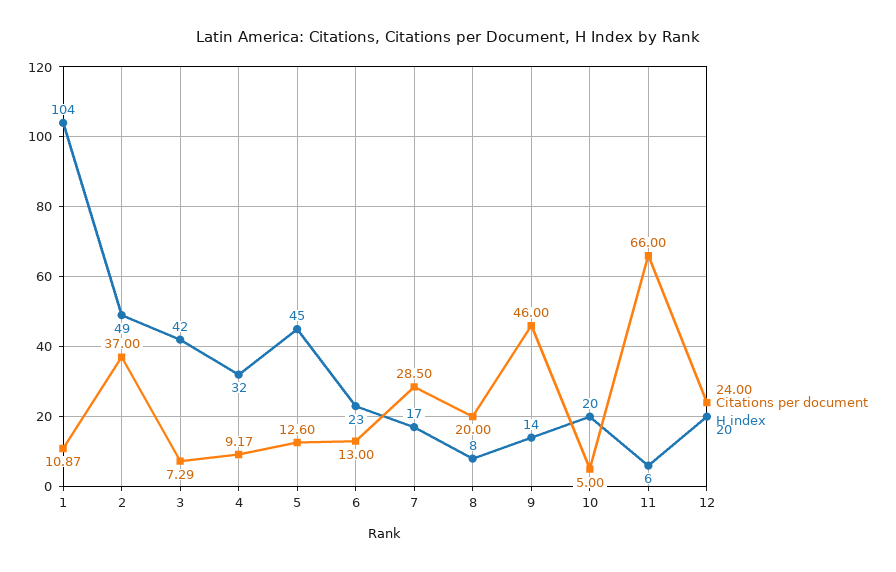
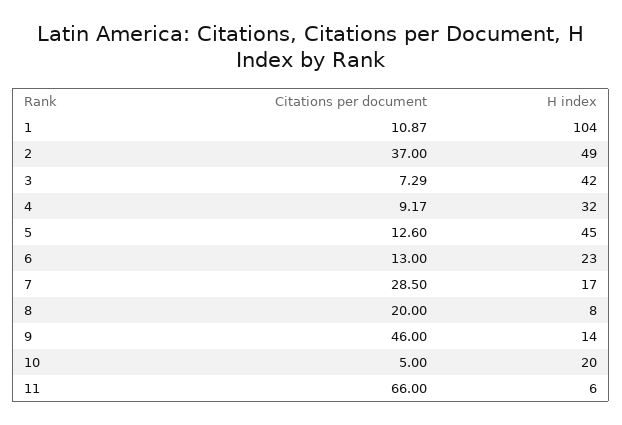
  {
    "Citations per document": {
      "1": 10.87,
      "2": 37,
      "3": 7.29,
      "4": 9.17,
      "5": 12.6,
      "6": 13,
      "7": 28.5,
      "8": 20,
      "9": 46,
      "10": 5,
-     "11": 66,
+     "11": 66
-     "12": 24
    },
    "H index": {
      "1": 104,
      "2": 49,
      "3": 42,
      "4": 32,
      "5": 45,
      "6": 23,
      "7": 17,
      "8": 8,
      "9": 14,
      "10": 20,
-     "11": 6,
+     "11": 6
-     "12": 20
    }
  }

